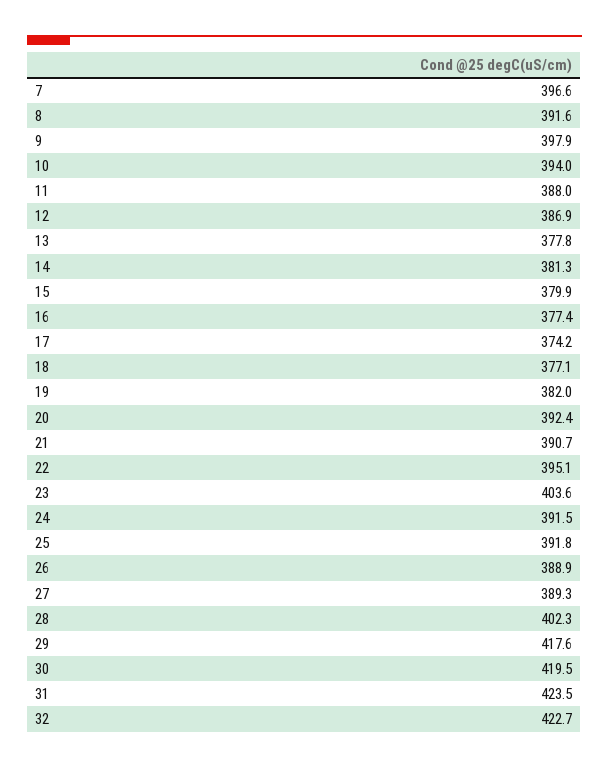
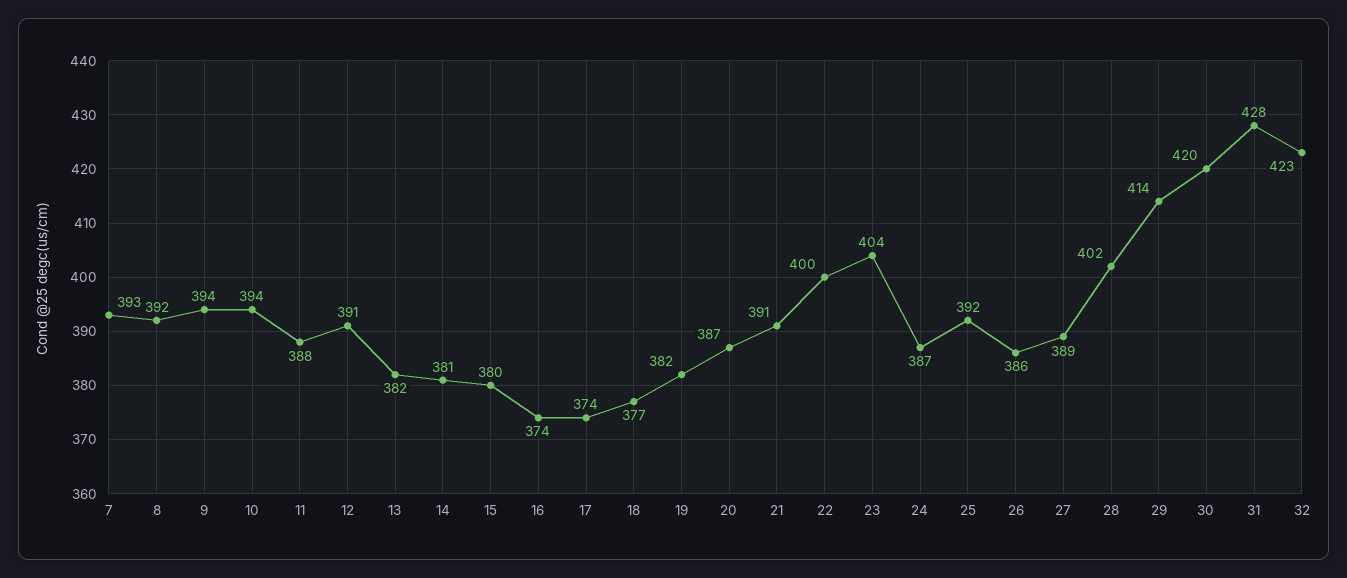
  {
-   "7": 396.6,
+   "7": 393,
    "8": 391.6,
-   "9": 397.9,
+   "9": 394,
    "10": 394,
    "11": 388,
-   "12": 386.9,
+   "12": 391,
-   "13": 377.8,
+   "13": 382,
    "14": 381.3,
    "15": 379.9,
-   "16": 377.4,
+   "16": 374,
    "17": 374.2,
    "18": 377.1,
    "19": 382,
-   "20": 392.4,
+   "20": 387,
    "21": 390.7,
-   "22": 395.1,
+   "22": 400,
    "23": 403.6,
-   "24": 391.5,
+   "24": 387,
    "25": 391.8,
-   "26": 388.9,
+   "26": 386,
    "27": 389.3,
    "28": 402.3,
-   "29": 417.6,
+   "29": 414,
    "30": 419.5,
-   "31": 423.5,
+   "31": 428,
    "32": 422.7
  }

